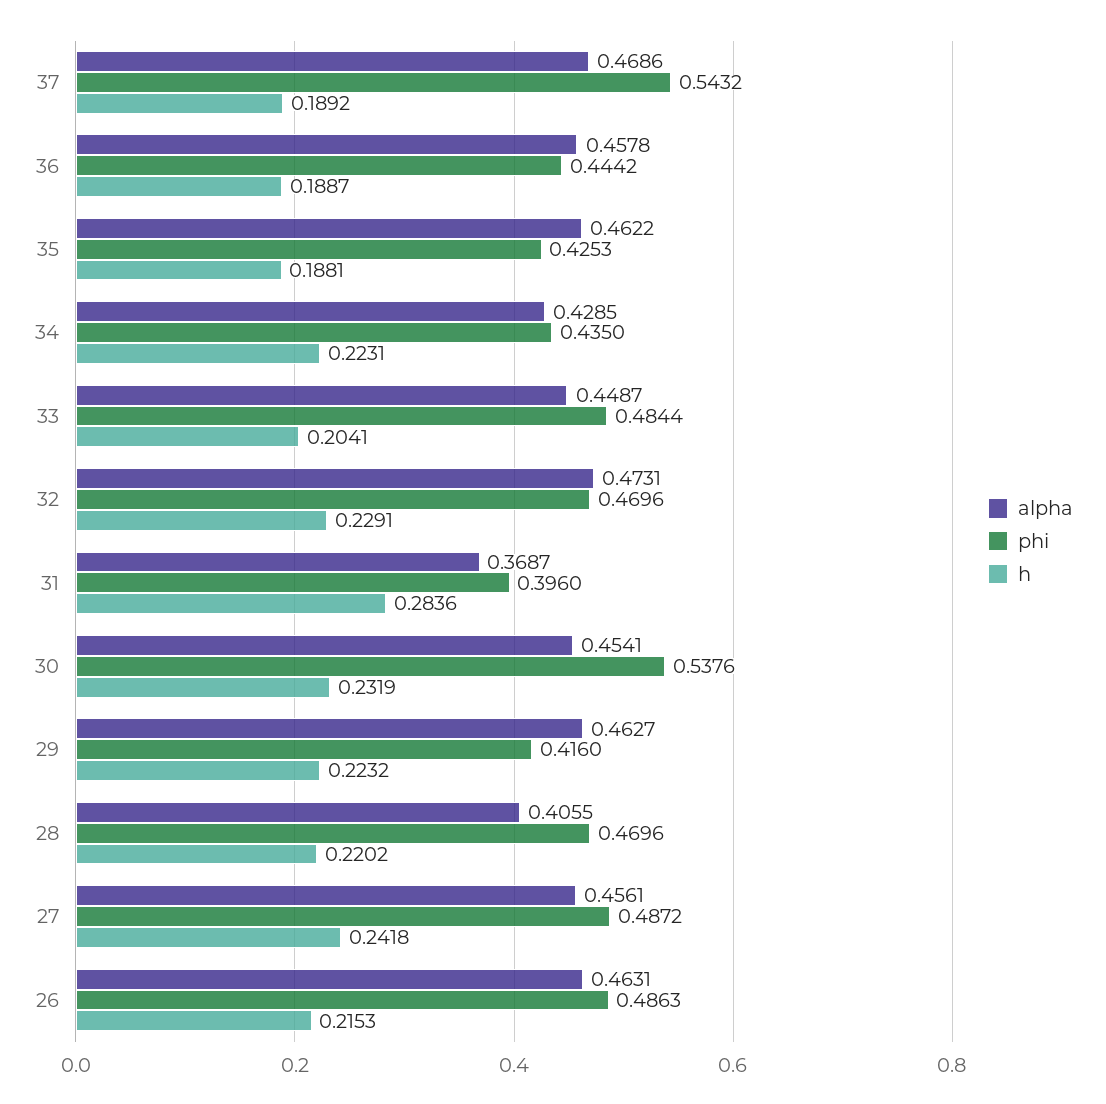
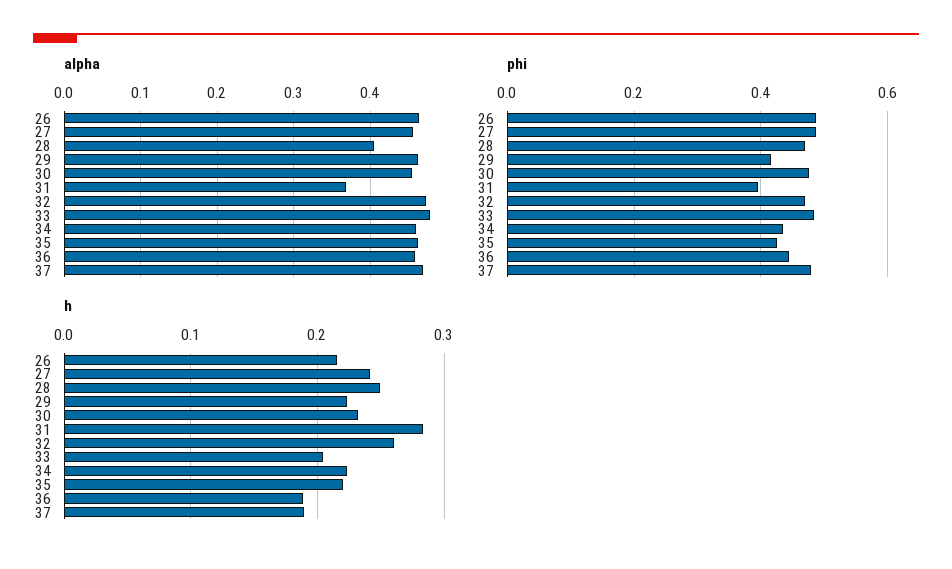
  {
    "alpha": {
      "37": 0.4686,
      "36": 0.4578,
      "35": 0.4622,
-     "34": 0.4285,
+     "34": 0.46,
-     "33": 0.4487,
+     "33": 0.48,
      "32": 0.4731,
      "31": 0.3687,
      "30": 0.4541,
      "29": 0.4627,
      "28": 0.4055,
      "27": 0.4561,
      "26": 0.4631
    },
    "phi": {
-     "37": 0.5432,
+     "37": 0.48,
      "36": 0.4442,
      "35": 0.4253,
      "34": 0.435,
      "33": 0.4844,
      "32": 0.4696,
      "31": 0.396,
-     "30": 0.5376,
+     "30": 0.48,
      "29": 0.416,
      "28": 0.4696,
      "27": 0.4872,
      "26": 0.4863
    },
    "h": {
      "37": 0.1892,
      "36": 0.1887,
-     "35": 0.1881,
+     "35": 0.22,
      "34": 0.2231,
      "33": 0.2041,
-     "32": 0.2291,
+     "32": 0.26,
      "31": 0.2836,
      "30": 0.2319,
      "29": 0.2232,
-     "28": 0.2202,
+     "28": 0.25,
      "27": 0.2418,
      "26": 0.2153
    }
  }

